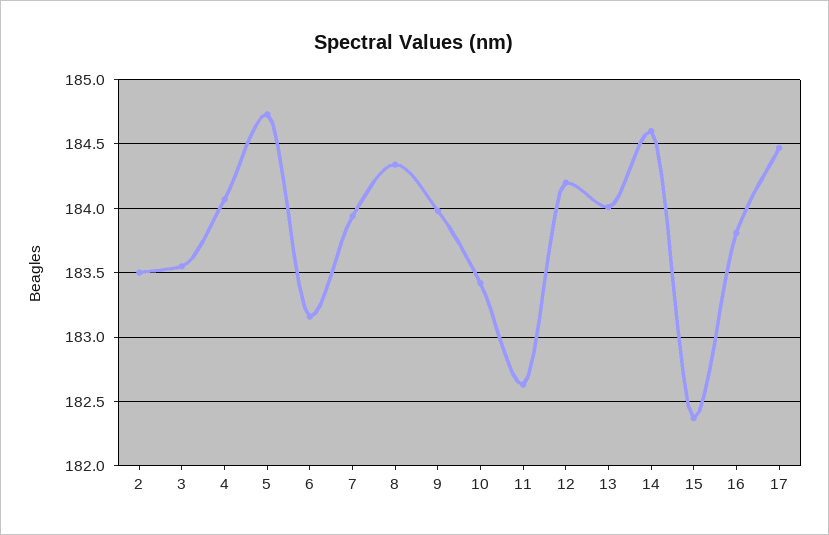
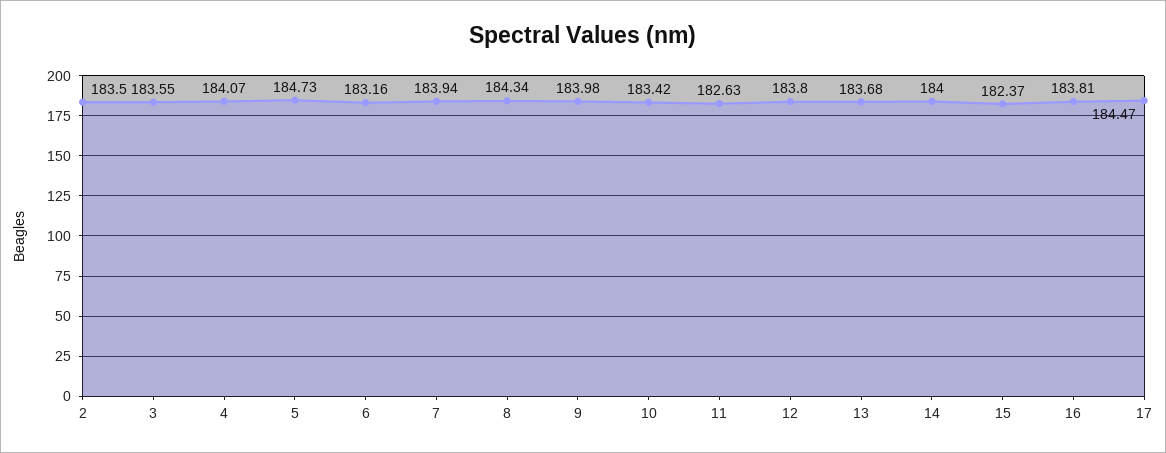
  {
    "2": 183.5,
    "3": 183.55,
    "4": 184.07,
    "5": 184.73,
    "6": 183.16,
    "7": 183.94,
    "8": 184.34,
    "9": 183.98,
    "10": 183.42,
    "11": 182.63,
-   "12": 184.2,
+   "12": 183.8,
-   "13": 184,
+   "13": 183.68,
-   "14": 184.6,
+   "14": 184,
    "15": 182.37,
    "16": 183.81,
    "17": 184.47
  }

